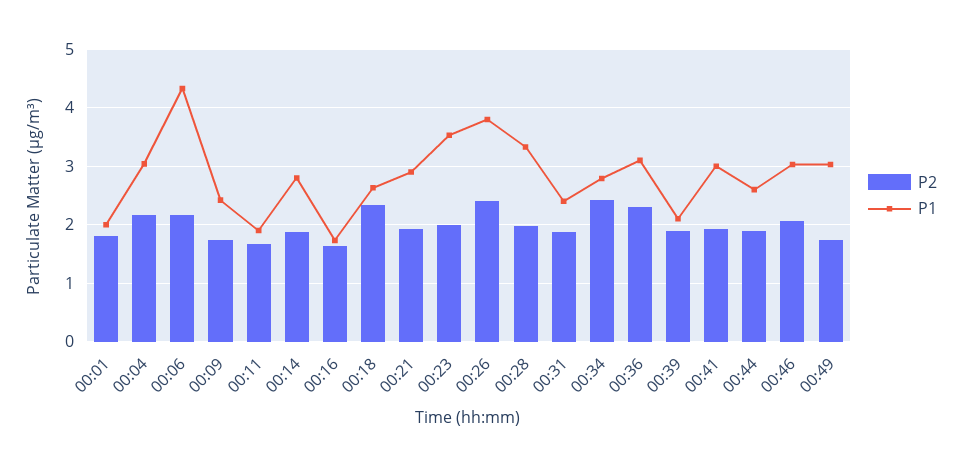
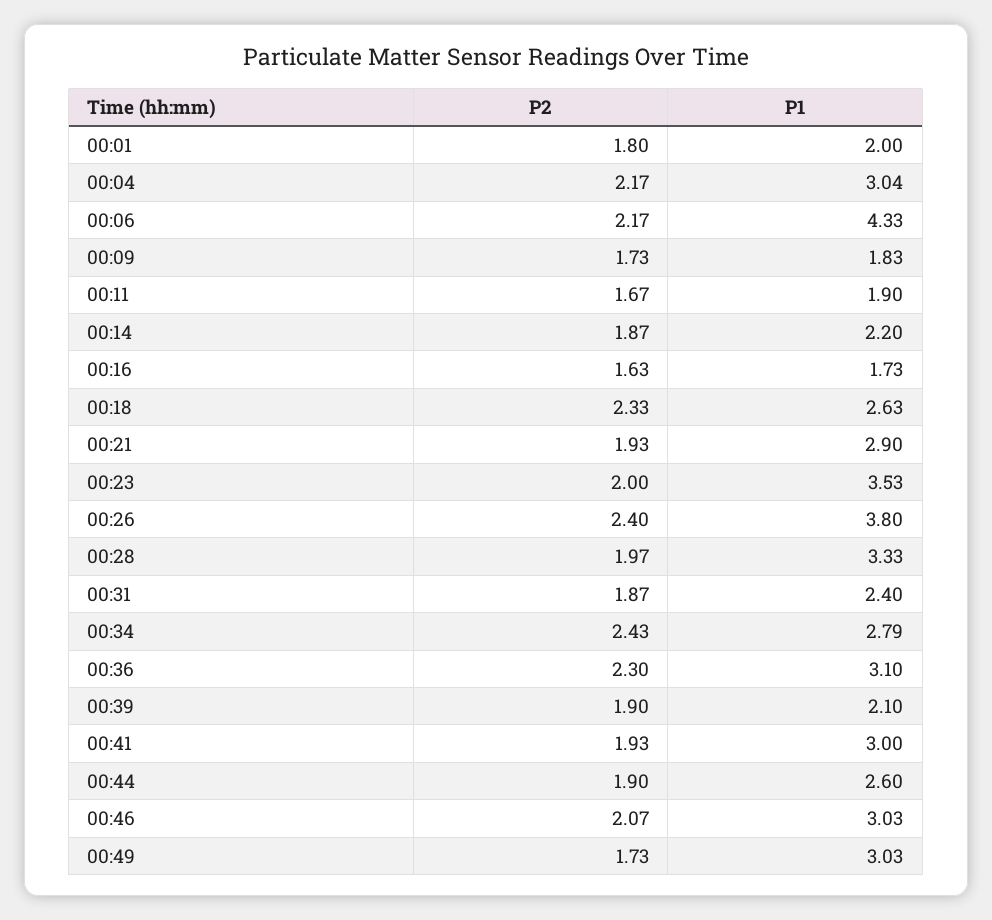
  {
    "P2": {
      "00:01": 1.8,
      "00:04": 2.17,
      "00:06": 2.17,
      "00:09": 1.73,
      "00:11": 1.67,
      "00:14": 1.87,
      "00:16": 1.63,
      "00:18": 2.33,
      "00:21": 1.93,
      "00:23": 2,
      "00:26": 2.4,
      "00:28": 1.97,
      "00:31": 1.87,
      "00:34": 2.43,
      "00:36": 2.3,
      "00:39": 1.9,
      "00:41": 1.93,
      "00:44": 1.9,
      "00:46": 2.07,
      "00:49": 1.73
    },
    "P1": {
      "00:01": 2,
      "00:04": 3.04,
      "00:06": 4.33,
-     "00:09": 2.4,
+     "00:09": 1.83,
      "00:11": 1.9,
-     "00:14": 2.8,
+     "00:14": 2.2,
      "00:16": 1.73,
      "00:18": 2.63,
      "00:21": 2.9,
      "00:23": 3.53,
      "00:26": 3.8,
      "00:28": 3.33,
      "00:31": 2.4,
      "00:34": 2.79,
      "00:36": 3.1,
      "00:39": 2.1,
      "00:41": 3,
      "00:44": 2.6,
      "00:46": 3.03,
      "00:49": 3.03
    }
  }

